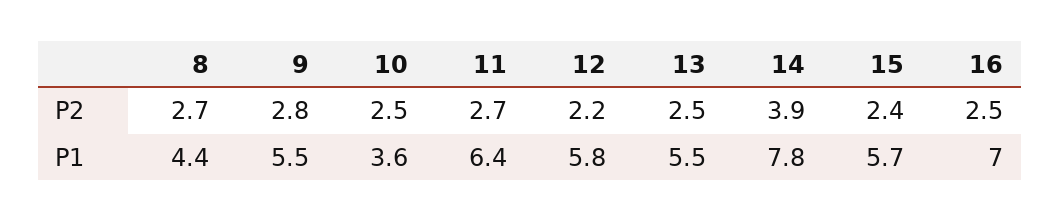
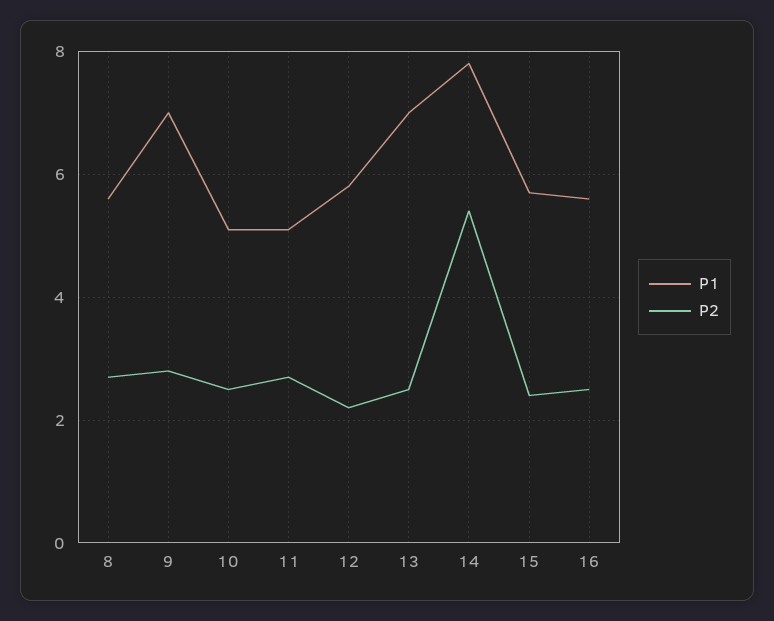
  {
    "P2": {
      "8": 2.7,
      "9": 2.8,
      "10": 2.5,
      "11": 2.7,
      "12": 2.2,
      "13": 2.5,
-     "14": 3.9,
+     "14": 5.5,
      "15": 2.4,
      "16": 2.5
    },
    "P1": {
-     "8": 4.4,
+     "8": 5.5,
-     "9": 5.5,
+     "9": 7,
-     "10": 3.6,
+     "10": 5,
-     "11": 6.4,
+     "11": 5,
      "12": 5.8,
-     "13": 5.5,
+     "13": 7,
      "14": 7.8,
      "15": 5.7,
-     "16": 7
+     "16": 5.5
    }
  }

